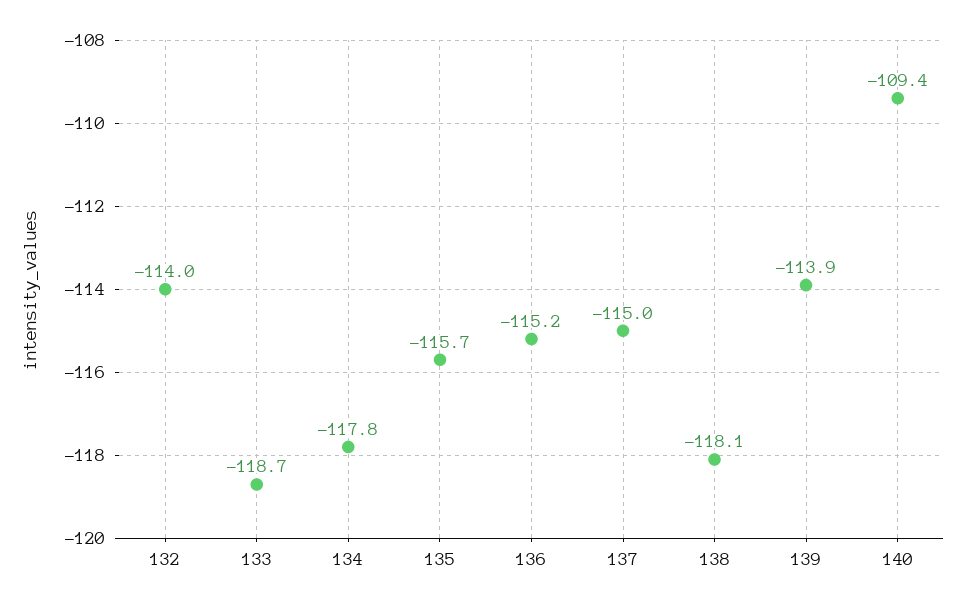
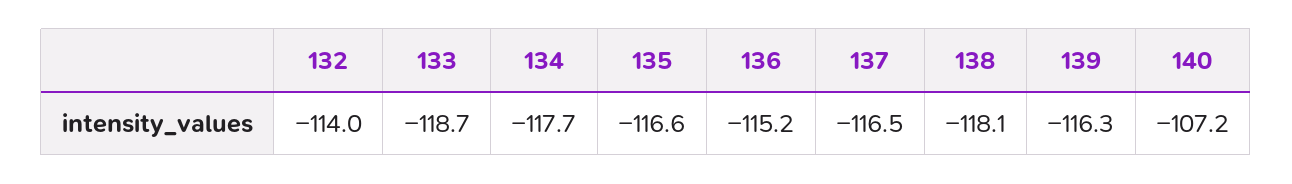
  {
    "132": -114,
    "133": -118.7,
-   "134": -117.8,
+   "134": -117.7,
-   "135": -115.7,
+   "135": -116.6,
    "136": -115.2,
-   "137": -115,
+   "137": -116.5,
    "138": -118.1,
-   "139": -113.9,
+   "139": -116.3,
-   "140": -109.4
+   "140": -107.2
  }

